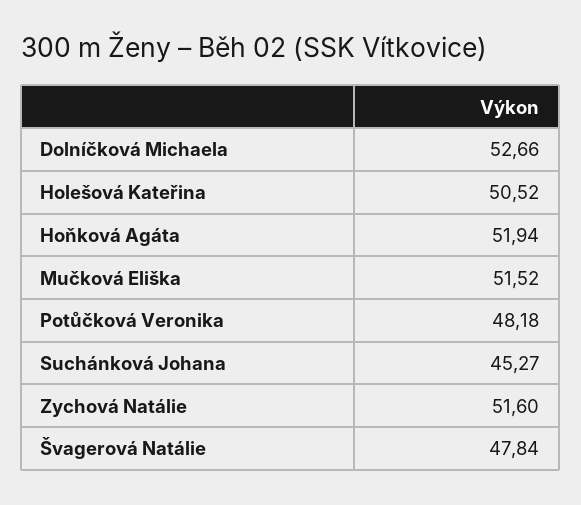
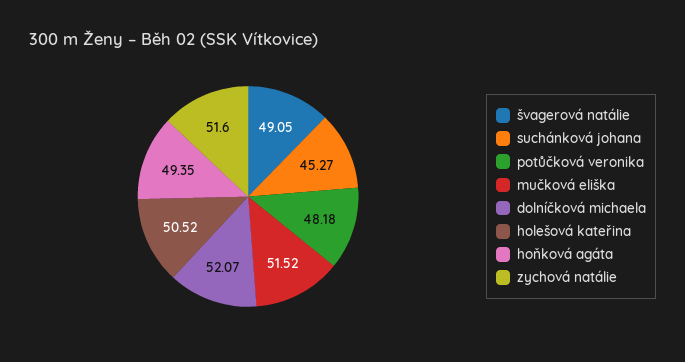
  {
-   "Dolníčková Michaela": 52.66,
+   "Dolníčková Michaela": 52.07,
    "Holešová Kateřina": 50.52,
-   "Hoňková Agáta": 51.94,
+   "Hoňková Agáta": 49.35,
    "Mučková Eliška": 51.52,
    "Potůčková Veronika": 48.18,
    "Suchánková Johana": 45.27,
    "Zychová Natálie": 51.6,
-   "Švagerová Natálie": 47.84
+   "Švagerová Natálie": 49.05
  }

